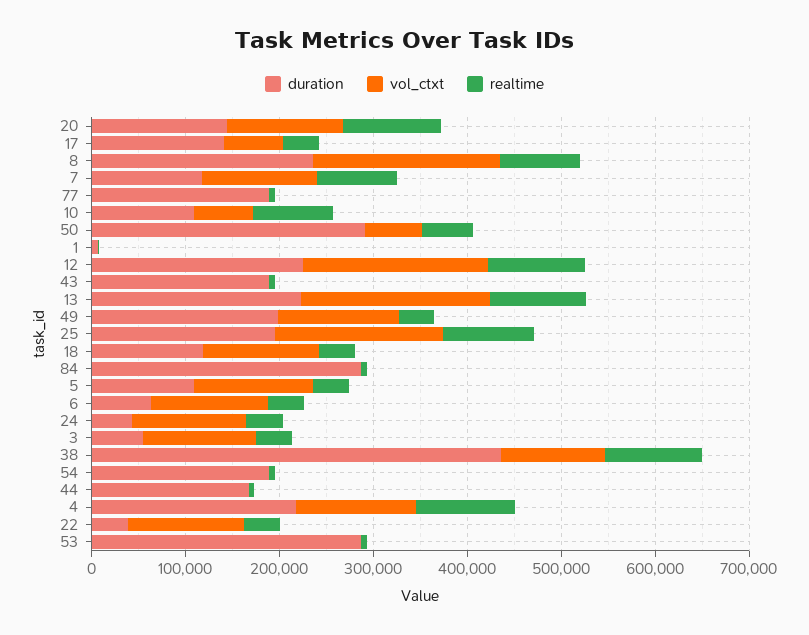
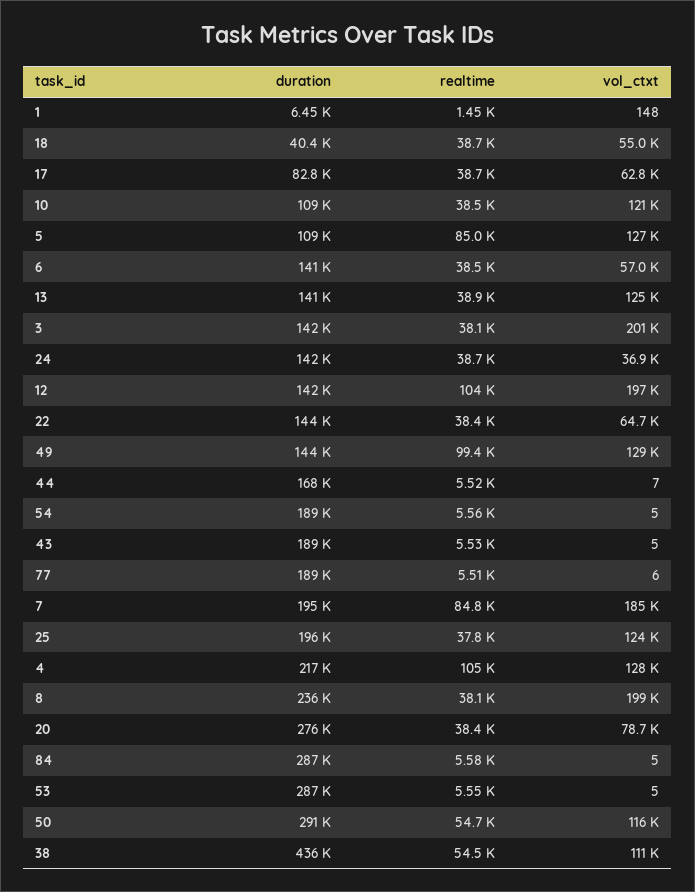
  {
    "duration": {
-     "20": 140000,
+     "20": 276000,
-     "17": 140000,
+     "17": 82800,
      "8": 236000,
-     "7": 120000,
+     "7": 195000,
      "77": 189000,
      "10": 109000,
      "50": 291000,
      "1": 6450,
-     "12": 220000,
+     "12": 142000,
      "43": 189000,
-     "13": 220000,
+     "13": 141000,
-     "49": 200000,
+     "49": 144000,
      "25": 196000,
-     "18": 120000,
+     "18": 40400,
      "84": 287000,
      "5": 109000,
-     "6": 60000,
+     "6": 141000,
-     "24": 40000,
+     "24": 142000,
-     "3": 60000,
+     "3": 142000,
      "38": 436000,
      "54": 189000,
      "44": 168000,
      "4": 217000,
-     "22": 40000,
+     "22": 144000,
      "53": 287000
    },
    "vol_ctxt": {
-     "20": 120000,
+     "20": 78700,
      "17": 62800,
      "8": 199000,
-     "7": 120000,
+     "7": 185000,
      "77": 6,
-     "10": 60000,
+     "10": 121000,
-     "50": 60000,
+     "50": 116000,
      "1": 148,
      "12": 197000,
      "43": 5,
-     "13": 200000,
+     "13": 125000,
      "49": 129000,
-     "25": 180000,
+     "25": 124000,
-     "18": 120000,
+     "18": 55000,
      "84": 5,
      "5": 127000,
-     "6": 120000,
+     "6": 57000,
-     "24": 120000,
+     "24": 36900,
-     "3": 120000,
+     "3": 201000,
      "38": 111000,
      "54": 5,
      "44": 7,
      "4": 128000,
-     "22": 120000,
+     "22": 64700,
      "53": 5
    },
    "realtime": {
-     "20": 100000,
+     "20": 38400,
      "17": 38700,
-     "8": 80000,
+     "8": 38100,
      "7": 84800,
      "77": 5510,
-     "10": 80000,
+     "10": 38500,
      "50": 54700,
      "1": 1450,
      "12": 104000,
      "43": 5530,
-     "13": 100000,
+     "13": 38900,
-     "49": 40000,
+     "49": 99400,
-     "25": 100000,
+     "25": 37800,
      "18": 38700,
      "84": 5580,
-     "5": 40000,
+     "5": 85000,
      "6": 38500,
      "24": 38700,
      "3": 38100,
-     "38": 100000,
+     "38": 54500,
      "54": 5560,
      "44": 5520,
      "4": 105000,
      "22": 38400,
      "53": 5550
    }
  }

